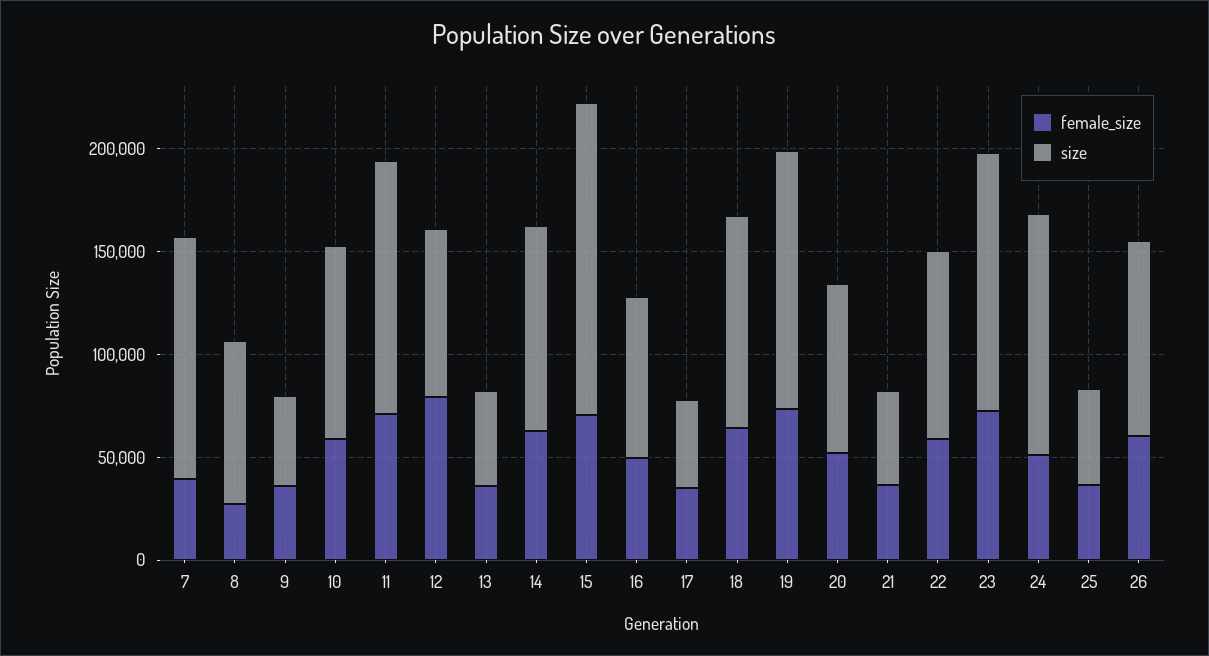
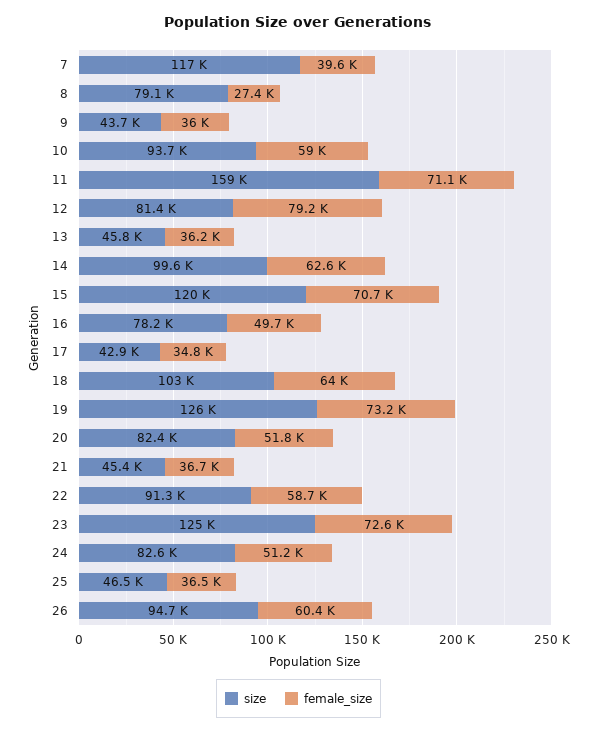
  {
    "female_size": {
      "7": 39600,
      "8": 27400,
      "9": 36000,
      "10": 59000,
      "11": 71100,
      "12": 79200,
      "13": 36200,
      "14": 62600,
      "15": 70700,
      "16": 49700,
      "17": 34800,
      "18": 64000,
      "19": 73200,
      "20": 51800,
      "21": 36700,
      "22": 58700,
      "23": 72600,
      "24": 51200,
      "25": 36500,
      "26": 60400
    },
    "size": {
      "7": 117000,
      "8": 79100,
      "9": 43700,
      "10": 93700,
-     "11": 120000,
+     "11": 159000,
      "12": 81400,
      "13": 45800,
      "14": 99600,
-     "15": 150000,
+     "15": 120000,
      "16": 78200,
      "17": 42900,
      "18": 103000,
      "19": 126000,
      "20": 82400,
      "21": 45400,
      "22": 91300,
      "23": 125000,
-     "24": 120000,
+     "24": 82600,
      "25": 46500,
      "26": 94700
    }
  }

